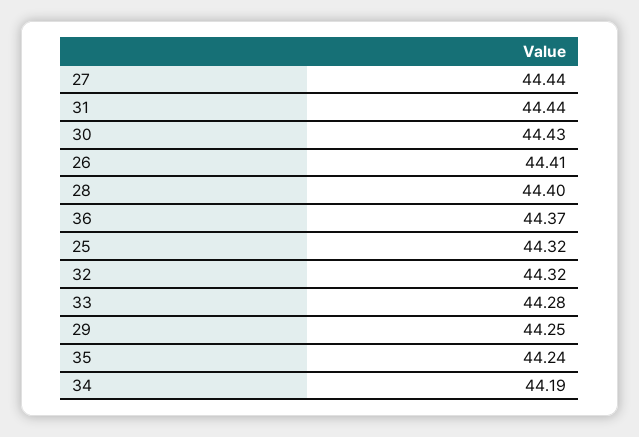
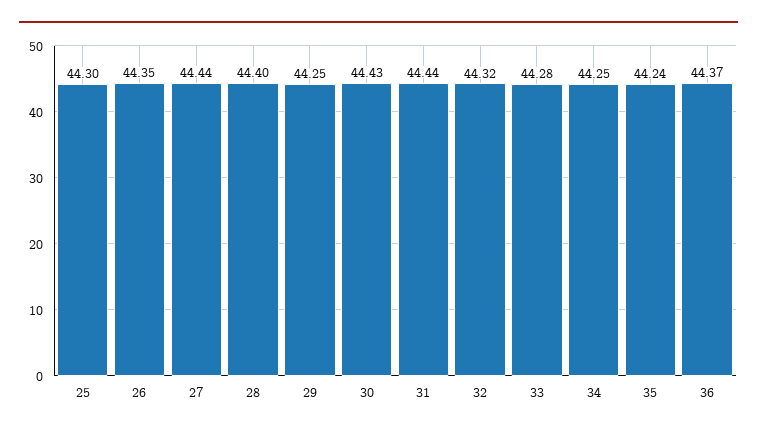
  {
    "27": 44.44,
    "31": 44.44,
    "30": 44.43,
-   "26": 44.41,
+   "26": 44.35,
    "28": 44.4,
    "36": 44.37,
-   "25": 44.32,
+   "25": 44.3,
    "32": 44.32,
    "33": 44.28,
    "29": 44.25,
    "35": 44.24,
-   "34": 44.19
+   "34": 44.25
  }

